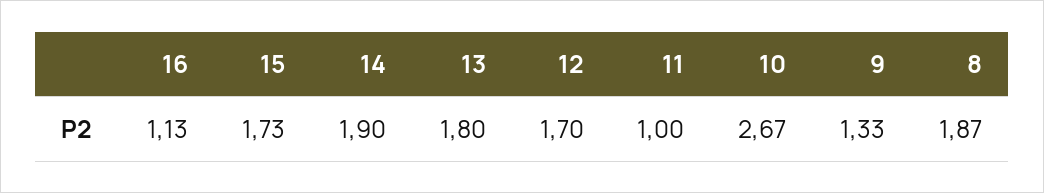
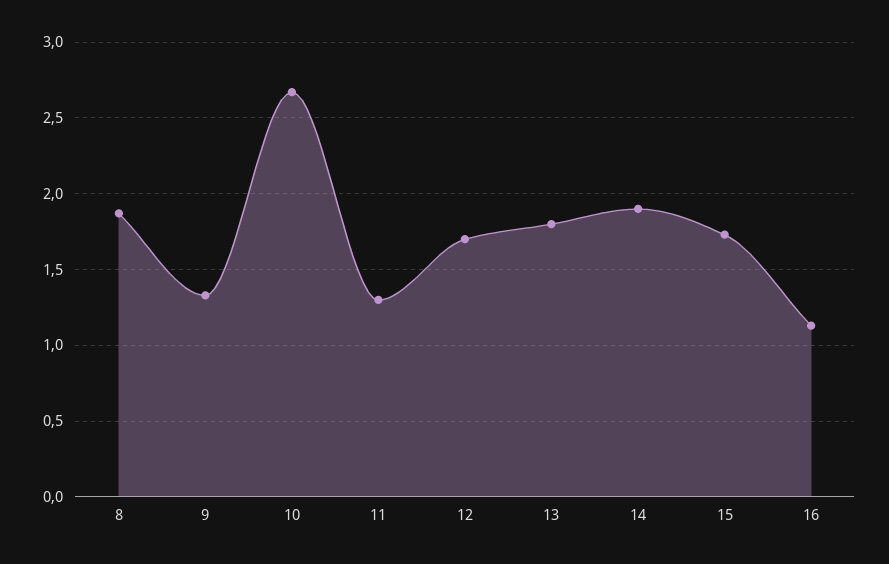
  {
    "16": 1.13,
    "15": 1.73,
    "14": 1.9,
    "13": 1.8,
    "12": 1.7,
-   "11": 1,
+   "11": 1.3,
    "10": 2.67,
    "9": 1.33,
    "8": 1.87
  }

